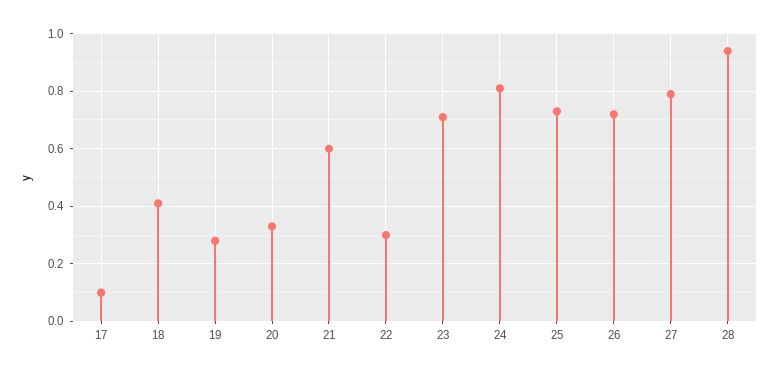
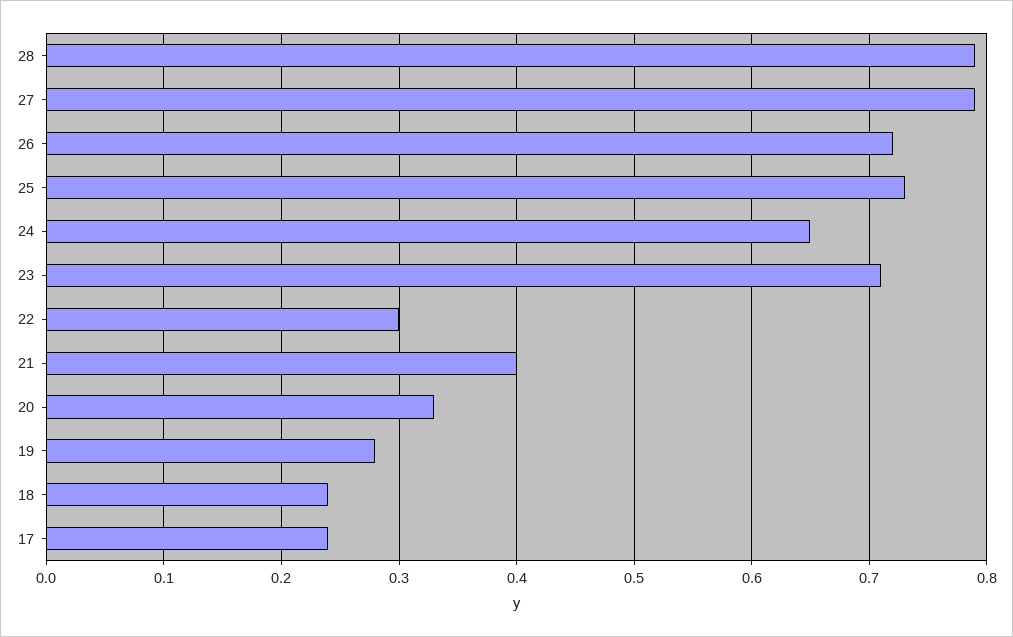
  {
-   "17": 0.1,
+   "17": 0.24,
-   "18": 0.4,
+   "18": 0.24,
    "19": 0.28,
    "20": 0.33,
-   "21": 0.6,
+   "21": 0.4,
    "22": 0.3,
    "23": 0.71,
-   "24": 0.8,
+   "24": 0.65,
    "25": 0.73,
    "26": 0.72,
    "27": 0.79,
-   "28": 0.95
+   "28": 0.79
  }

